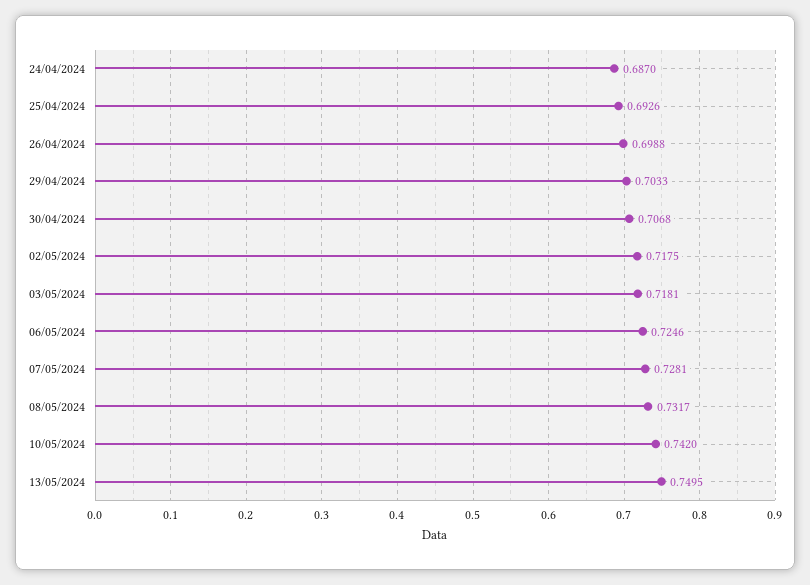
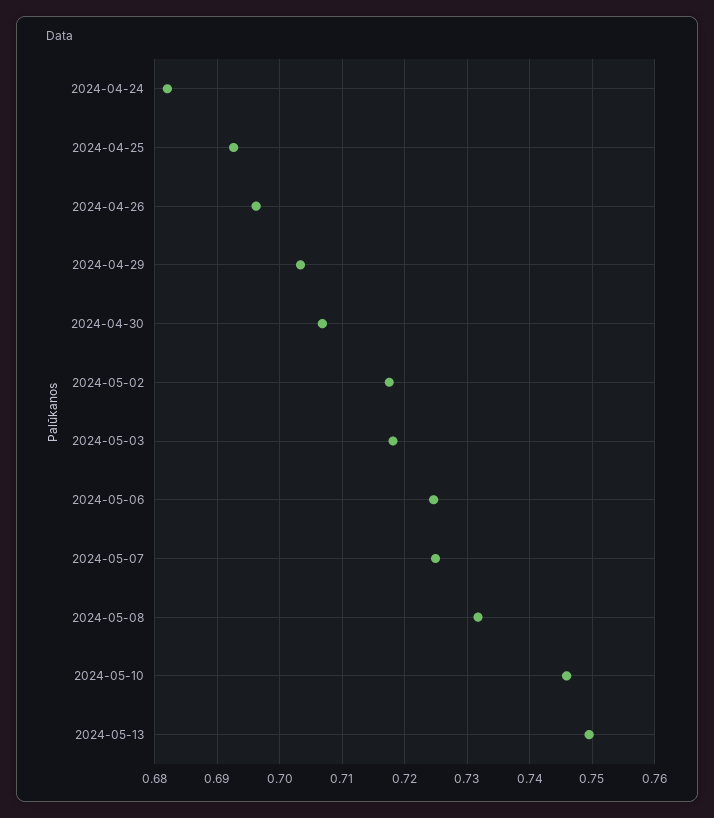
  {
-   "24/04/2024": 0.687,
+   "24/04/2024": 0.682,
    "25/04/2024": 0.6926,
-   "26/04/2024": 0.6988,
+   "26/04/2024": 0.696,
    "29/04/2024": 0.7033,
    "30/04/2024": 0.7068,
    "02/05/2024": 0.7175,
    "03/05/2024": 0.7181,
    "06/05/2024": 0.7246,
-   "07/05/2024": 0.7281,
+   "07/05/2024": 0.725,
    "08/05/2024": 0.7317,
-   "10/05/2024": 0.742,
+   "10/05/2024": 0.746,
    "13/05/2024": 0.7495
  }

